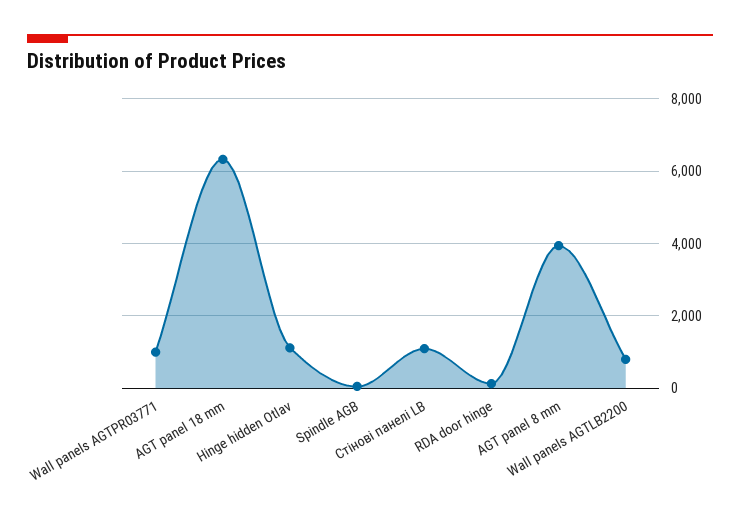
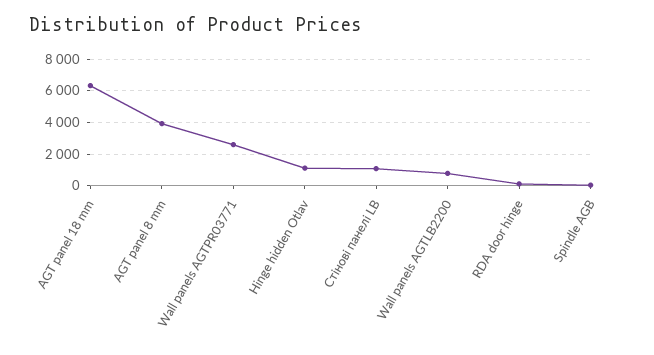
  {
-   "Wall panels AGTPR03771": 1000,
+   "Wall panels AGTPR03771": 2500,
    "AGT panel 18 mm": 6400,
    "Hinge hidden Otlav": 1200,
    "Spindle AGB": 0,
    "Стінові панелі LB": 1000,
    "RDA door hinge": 200,
    "AGT panel 8 mm": 4000,
    "Wall panels AGTLB2200": 800
  }

